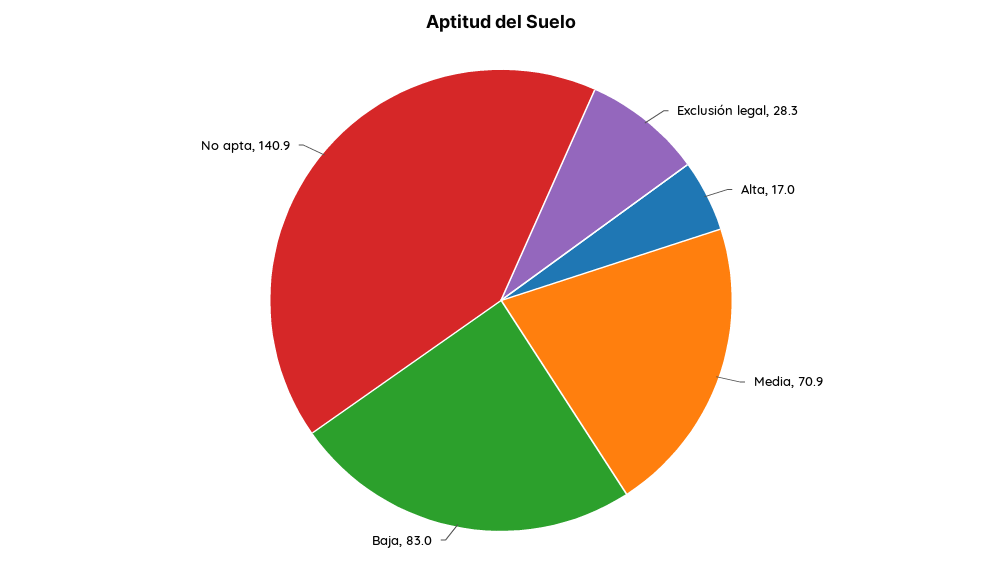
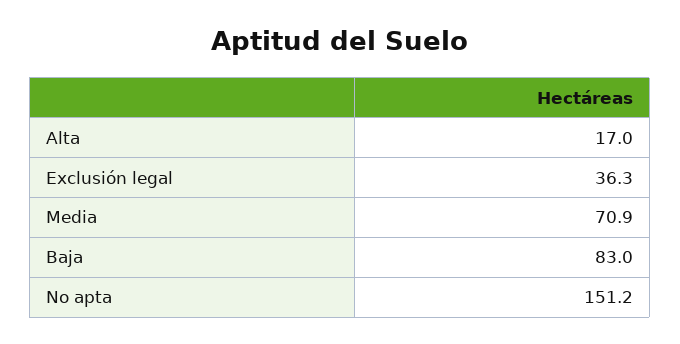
  {
-   "Exclusión legal": 28.3,
+   "Exclusión legal": 36.3,
    "Alta": 17,
    "Media": 70.9,
    "Baja": 83,
-   "No apta": 140.9
+   "No apta": 151.2
  }

